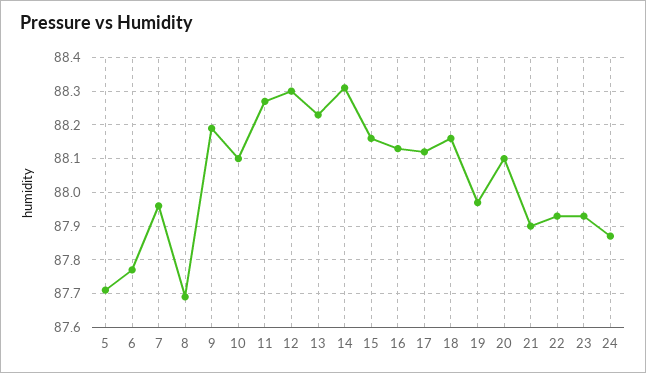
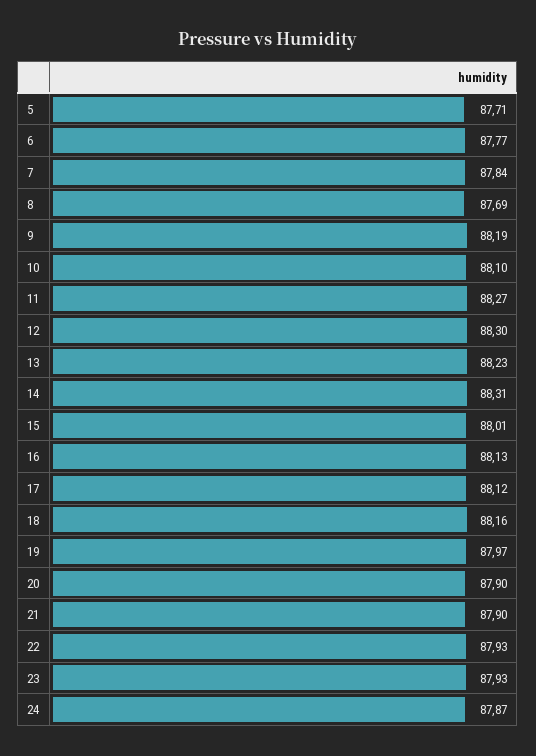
  {
    "5": 87.71,
    "6": 87.77,
-   "7": 87.95,
+   "7": 87.84,
    "8": 87.69,
    "9": 88.19,
    "10": 88.1,
    "11": 88.27,
    "12": 88.3,
    "13": 88.23,
    "14": 88.31,
-   "15": 88.15,
+   "15": 88.01,
    "16": 88.13,
    "17": 88.12,
    "18": 88.16,
    "19": 87.97,
-   "20": 88.1,
+   "20": 87.9,
    "21": 87.9,
    "22": 87.93,
    "23": 87.93,
    "24": 87.87
  }

